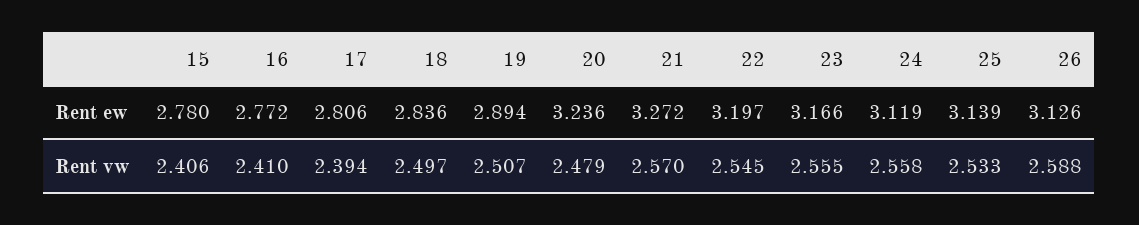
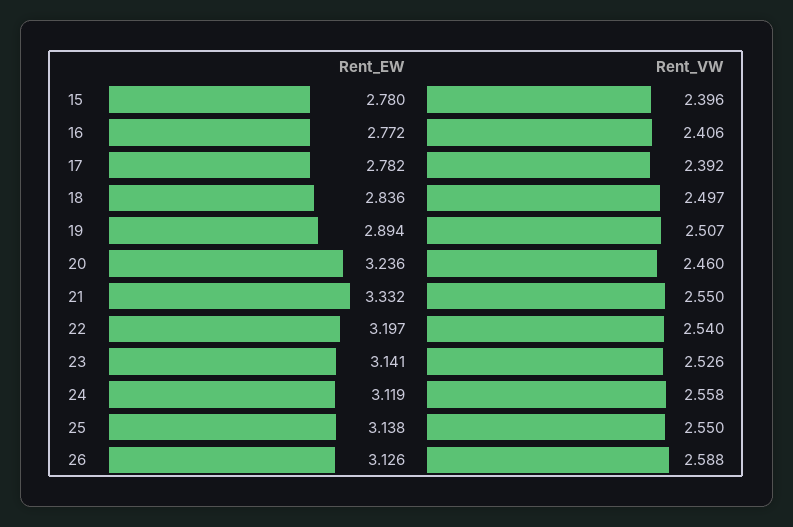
  {
    "15": {
      "Rent ew": 2.78,
-     "Rent vw": 2.406
+     "Rent vw": 2.396
    },
    "16": {
      "Rent ew": 2.772,
-     "Rent vw": 2.41
+     "Rent vw": 2.406
    },
    "17": {
-     "Rent ew": 2.806,
+     "Rent ew": 2.782,
-     "Rent vw": 2.394
+     "Rent vw": 2.392
    },
    "18": {
      "Rent ew": 2.836,
      "Rent vw": 2.497
    },
    "19": {
      "Rent ew": 2.894,
      "Rent vw": 2.507
    },
    "20": {
      "Rent ew": 3.236,
-     "Rent vw": 2.479
+     "Rent vw": 2.46
    },
    "21": {
-     "Rent ew": 3.272,
+     "Rent ew": 3.332,
-     "Rent vw": 2.57
+     "Rent vw": 2.55
    },
    "22": {
      "Rent ew": 3.197,
-     "Rent vw": 2.545
+     "Rent vw": 2.54
    },
    "23": {
-     "Rent ew": 3.166,
+     "Rent ew": 3.141,
-     "Rent vw": 2.555
+     "Rent vw": 2.526
    },
    "24": {
      "Rent ew": 3.119,
      "Rent vw": 2.558
    },
    "25": {
-     "Rent ew": 3.139,
+     "Rent ew": 3.138,
-     "Rent vw": 2.533
+     "Rent vw": 2.55
    },
    "26": {
      "Rent ew": 3.126,
      "Rent vw": 2.588
    }
  }

